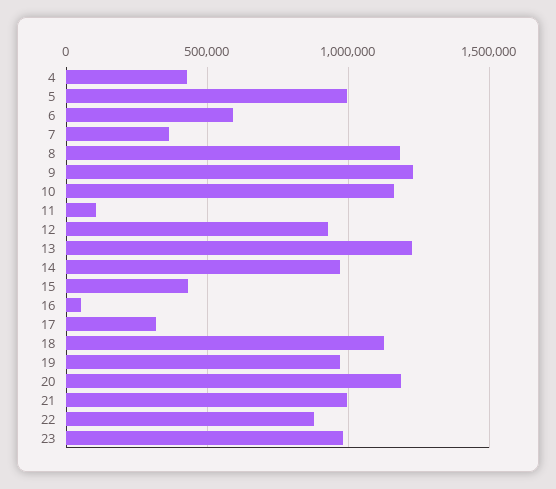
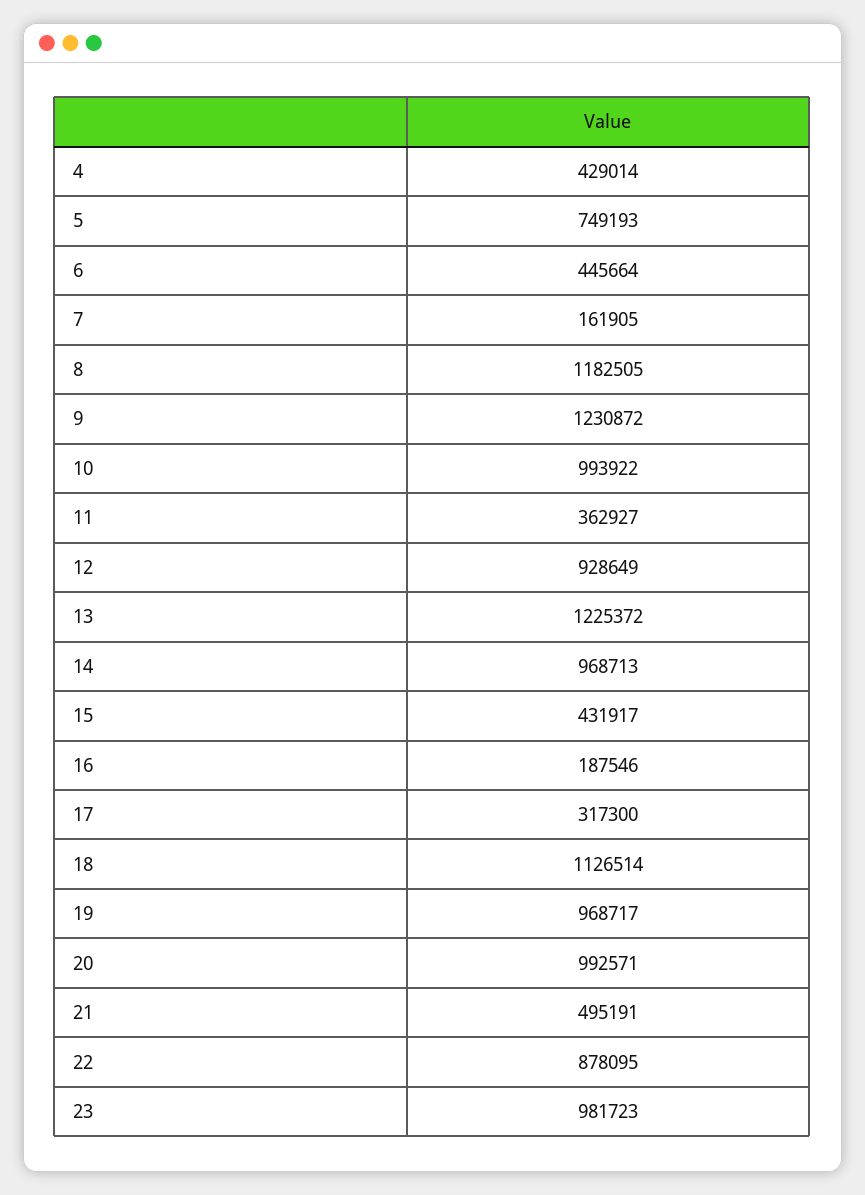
  {
    "4": 429014,
-   "5": 1000000,
+   "5": 749193,
-   "6": 600000,
+   "6": 445664,
-   "7": 350000,
+   "7": 161905,
    "8": 1182505,
    "9": 1230872,
-   "10": 1150000,
+   "10": 993922,
-   "11": 100000,
+   "11": 362927,
    "12": 928649,
    "13": 1225372,
    "14": 968713,
    "15": 431917,
-   "16": 50000,
+   "16": 187546,
    "17": 317300,
    "18": 1126514,
    "19": 968717,
-   "20": 1200000,
+   "20": 992571,
-   "21": 1000000,
+   "21": 495191,
    "22": 878095,
    "23": 981723
  }

